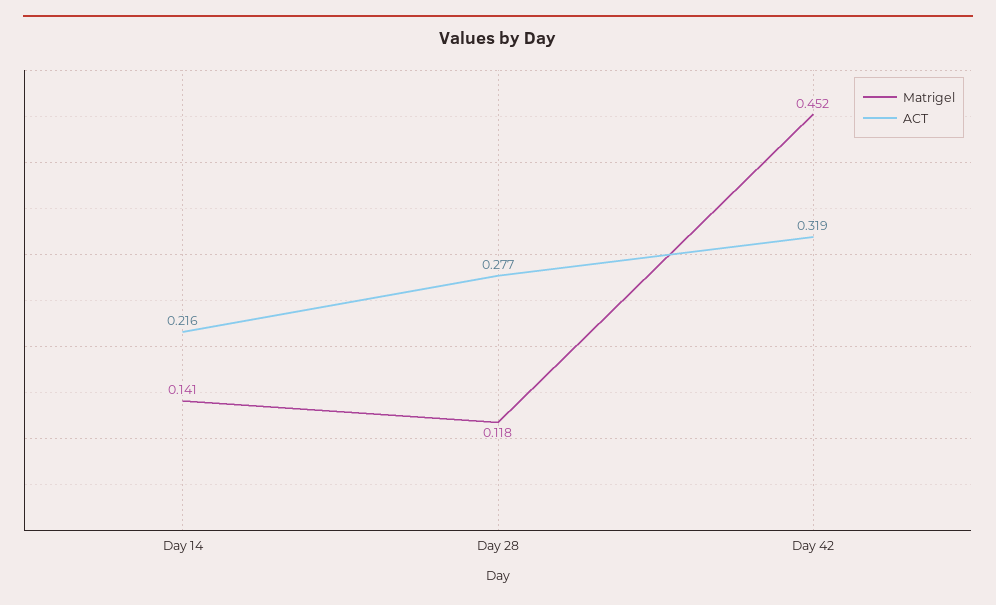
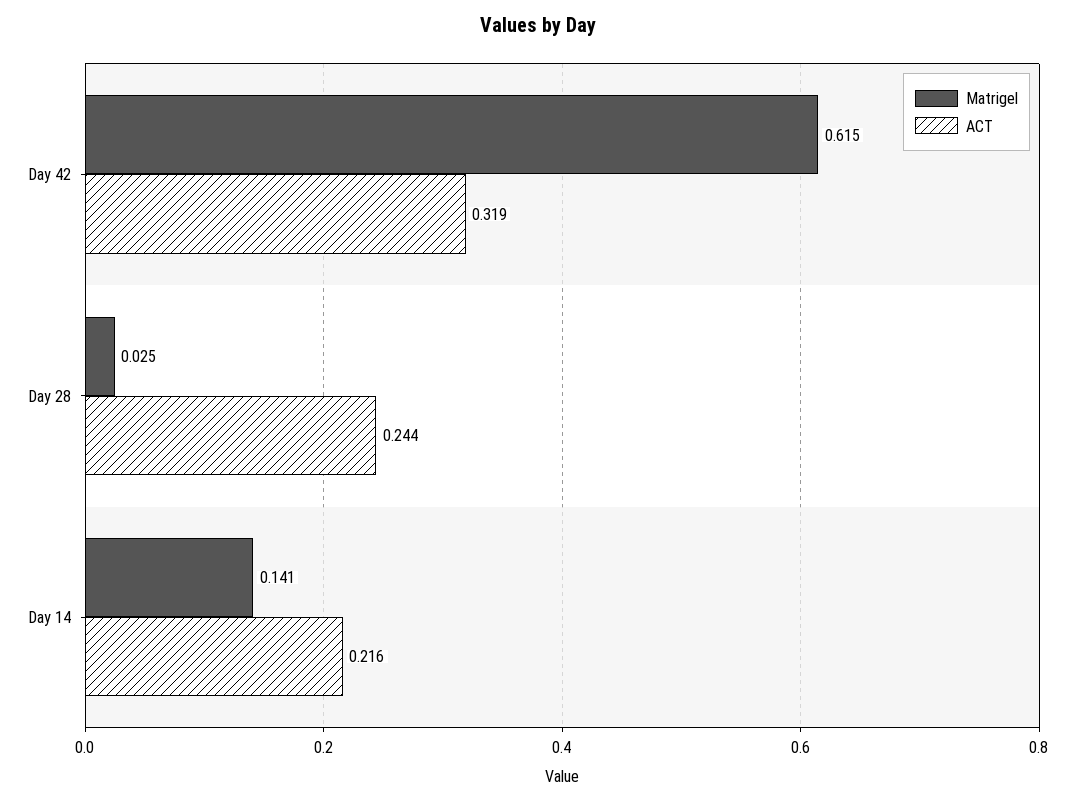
  {
    "Matrigel": {
      "Day 14": 0.141,
-     "Day 28": 0.118,
+     "Day 28": 0.025,
-     "Day 42": 0.452
+     "Day 42": 0.615
    },
    "ACT": {
      "Day 14": 0.216,
-     "Day 28": 0.277,
+     "Day 28": 0.244,
      "Day 42": 0.319
    }
  }

